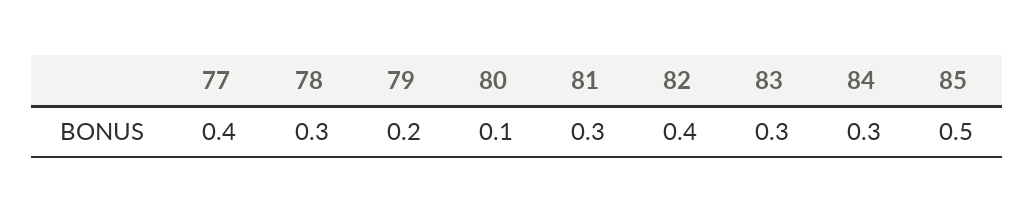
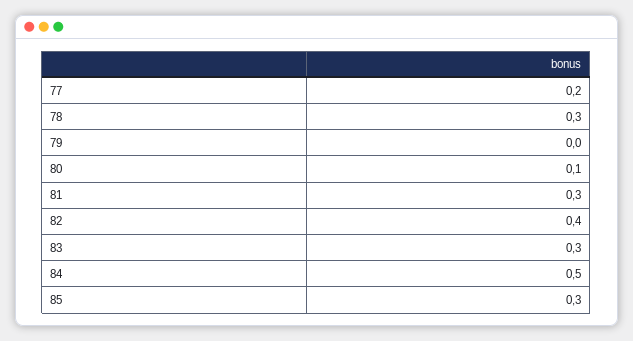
  {
-   "77": 0.4,
+   "77": 0.2,
    "78": 0.3,
-   "79": 0.2,
+   "79": 0,
    "80": 0.1,
    "81": 0.3,
    "82": 0.4,
    "83": 0.3,
-   "84": 0.3,
+   "84": 0.5,
-   "85": 0.5
+   "85": 0.3
  }

